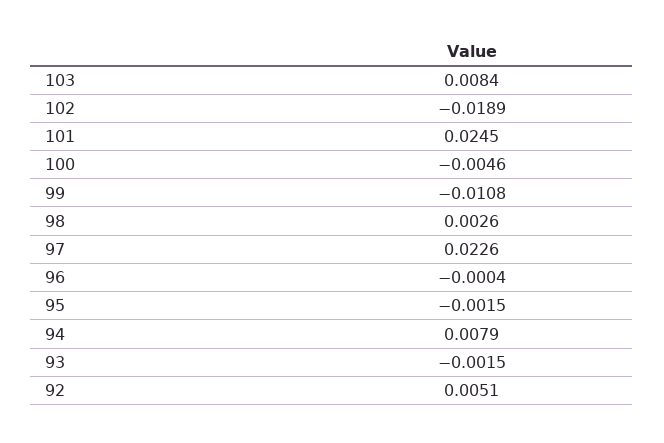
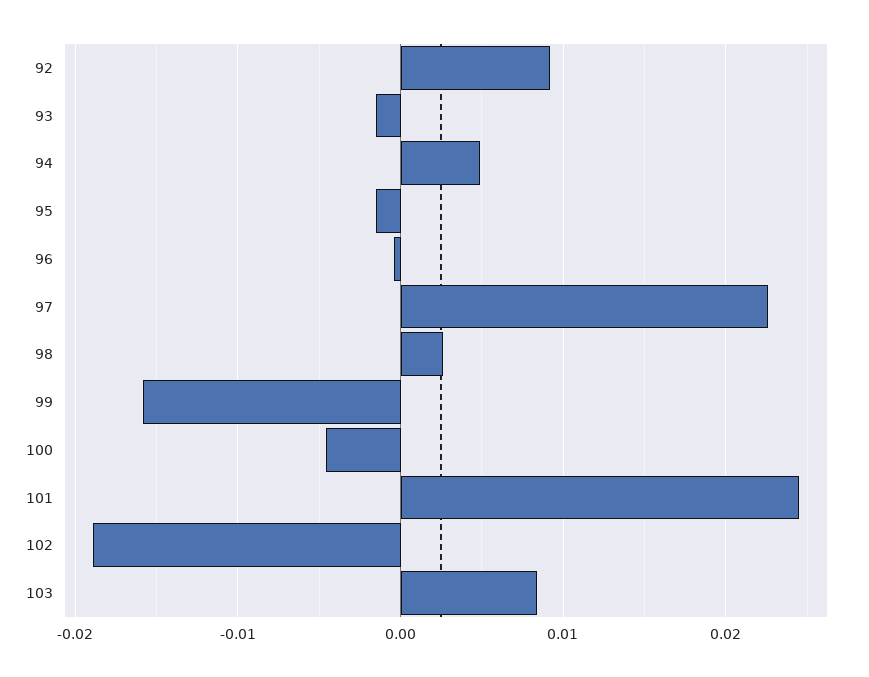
  {
    "103": 0.0084,
    "102": -0.0189,
    "101": 0.0245,
    "100": -0.0046,
-   "99": -0.0108,
+   "99": -0.016,
    "98": 0.0026,
    "97": 0.0226,
    "96": -0.0004,
    "95": -0.0015,
-   "94": 0.0079,
+   "94": 0.005,
    "93": -0.0015,
-   "92": 0.0051
+   "92": 0.009
  }

